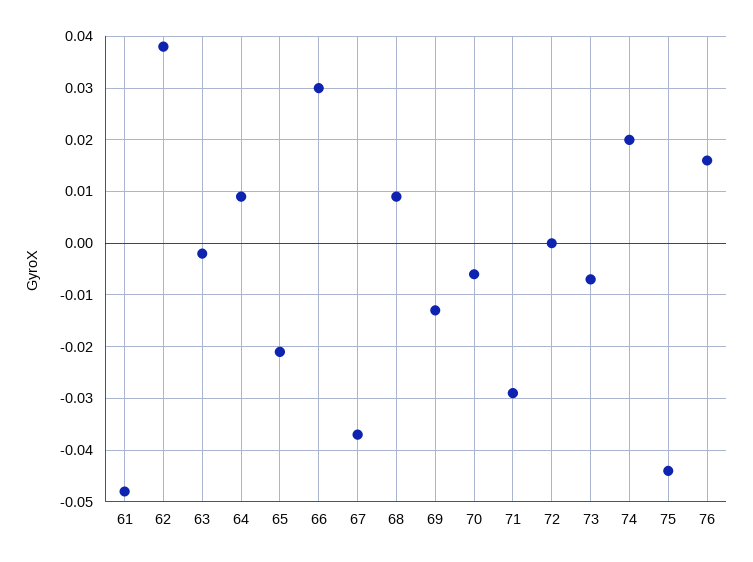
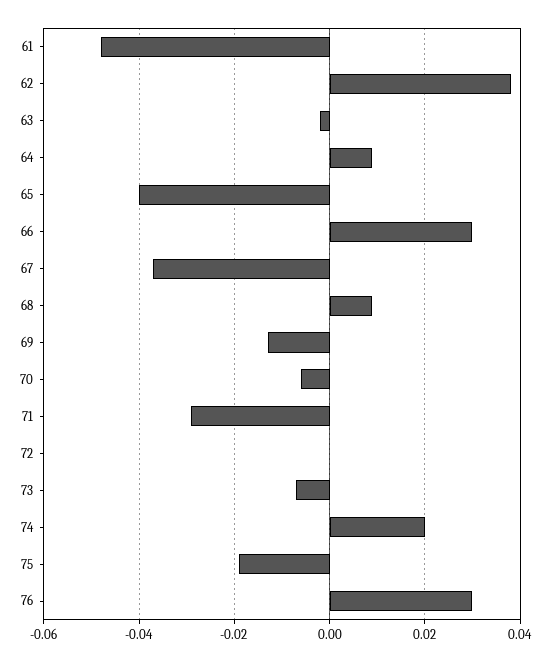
  {
    "61": -0.05,
    "62": 0.04,
    "63": 0,
    "64": 0.01,
-   "65": -0.02,
+   "65": -0.04,
    "66": 0.03,
    "67": -0.035,
    "68": 0.01,
    "69": -0.015,
    "70": -0.005,
    "71": -0.03,
    "72": 0,
    "73": -0.005,
    "74": 0.02,
-   "75": -0.045,
+   "75": -0.02,
-   "76": 0.015
+   "76": 0.03
  }

